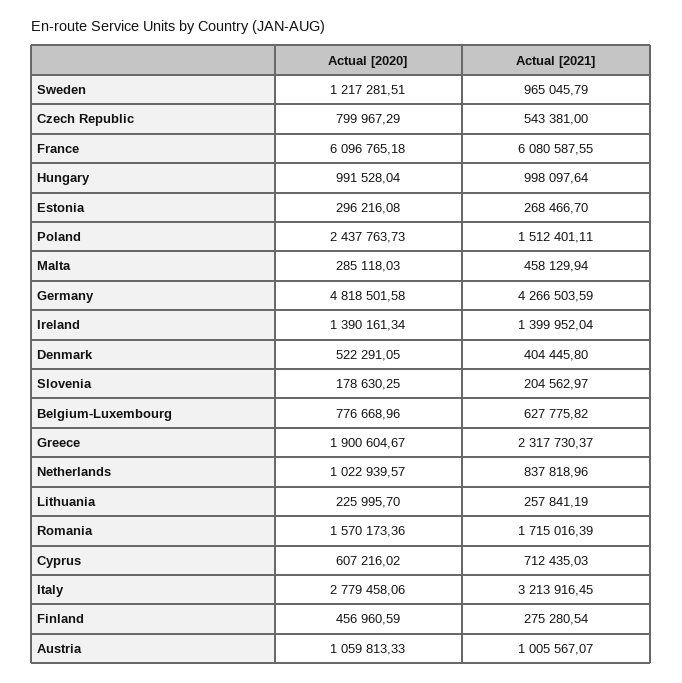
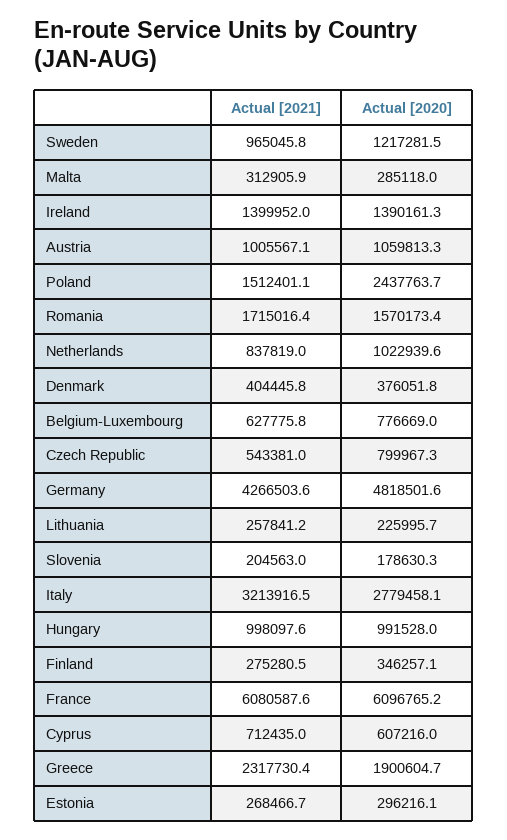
  {
    "Actual [2020]": {
      "Sweden": 1217281.51,
      "Czech Republic": 799967.29,
      "France": 6096765.18,
      "Hungary": 991528.04,
      "Estonia": 296216.08,
      "Poland": 2437763.73,
      "Malta": 285118.03,
      "Germany": 4818501.58,
      "Ireland": 1390161.34,
-     "Denmark": 522291.05,
+     "Denmark": 376051.8,
      "Slovenia": 178630.25,
      "Belgium-Luxembourg": 776668.96,
      "Greece": 1900604.67,
      "Netherlands": 1022939.57,
      "Lithuania": 225995.7,
      "Romania": 1570173.36,
      "Cyprus": 607216.02,
      "Italy": 2779458.06,
-     "Finland": 456960.59,
+     "Finland": 346257.1,
      "Austria": 1059813.33
    },
    "Actual [2021]": {
      "Sweden": 965045.79,
      "Czech Republic": 543381,
      "France": 6080587.55,
      "Hungary": 998097.64,
      "Estonia": 268466.7,
      "Poland": 1512401.11,
-     "Malta": 458129.94,
+     "Malta": 312905.9,
      "Germany": 4266503.59,
      "Ireland": 1399952.04,
      "Denmark": 404445.8,
      "Slovenia": 204562.97,
      "Belgium-Luxembourg": 627775.82,
      "Greece": 2317730.37,
      "Netherlands": 837818.96,
      "Lithuania": 257841.19,
      "Romania": 1715016.39,
      "Cyprus": 712435.03,
      "Italy": 3213916.45,
      "Finland": 275280.54,
      "Austria": 1005567.07
    }
  }

